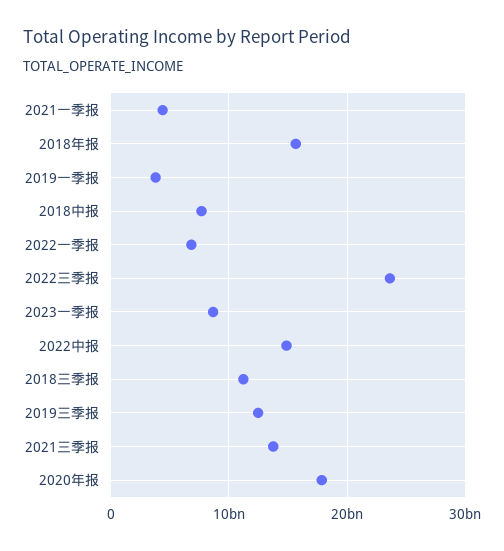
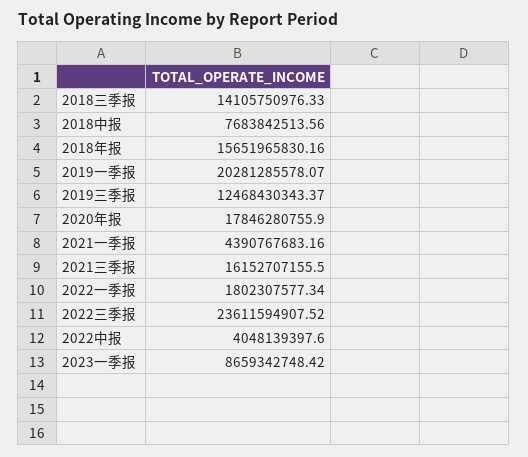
  {
    "2021一季报": 4390767683.16,
    "2018年报": 15651965830.16,
-   "2019一季报": 4000000000,
+   "2019一季报": 20281285578.07,
    "2018中报": 7683842513.56,
-   "2022一季报": 7000000000,
+   "2022一季报": 1802307577.34,
    "2022三季报": 23611594907.52,
    "2023一季报": 8659342748.42,
-   "2022中报": 15000000000,
+   "2022中报": 4048139397.6,
-   "2018三季报": 11000000000,
+   "2018三季报": 14105750976.33,
    "2019三季报": 12468430343.37,
-   "2021三季报": 14000000000,
+   "2021三季报": 16152707155.5,
    "2020年报": 17846280755.9
  }

